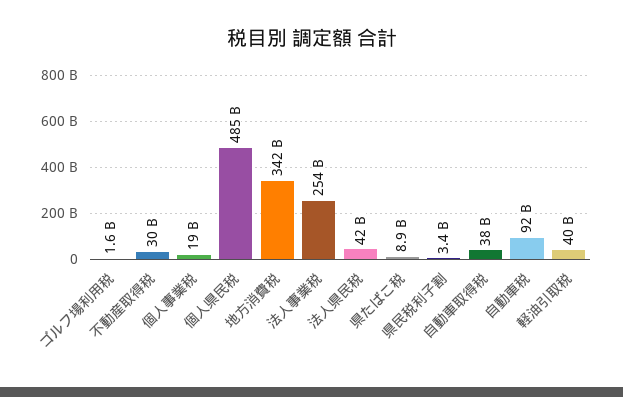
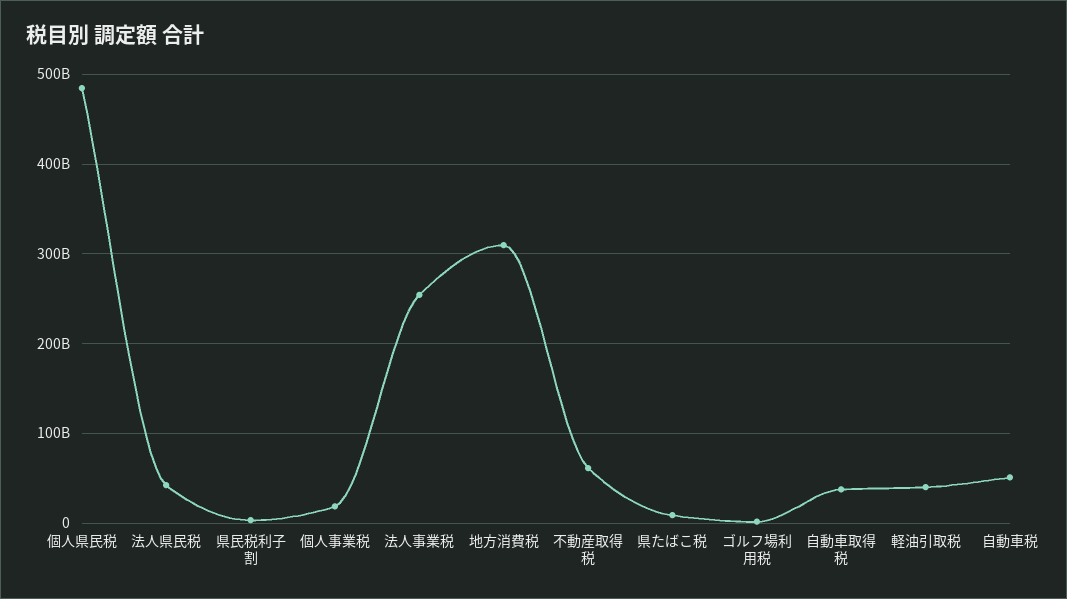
  {
    "ゴルフ場利用税": 1600000000,
-   "不動産取得税": 30000000000,
+   "不動産取得税": 60000000000,
    "個人事業税": 19000000000,
    "個人県民税": 485000000000,
-   "地方消費税": 342000000000,
+   "地方消費税": 310000000000,
    "法人事業税": 254000000000,
    "法人県民税": 42000000000,
    "県たばこ税": 8900000000,
    "県民税利子割": 3400000000,
    "自動車取得税": 38000000000,
-   "自動車税": 92000000000,
+   "自動車税": 50000000000,
    "軽油引取税": 40000000000
  }

